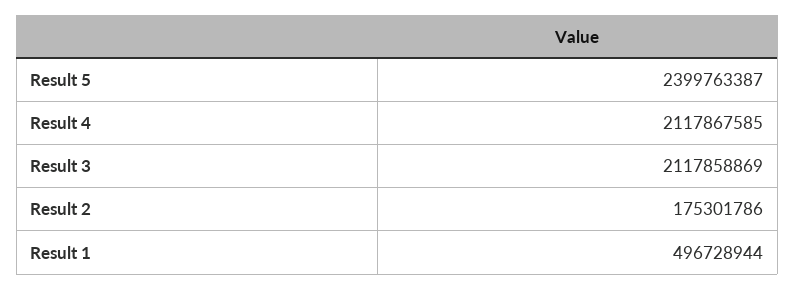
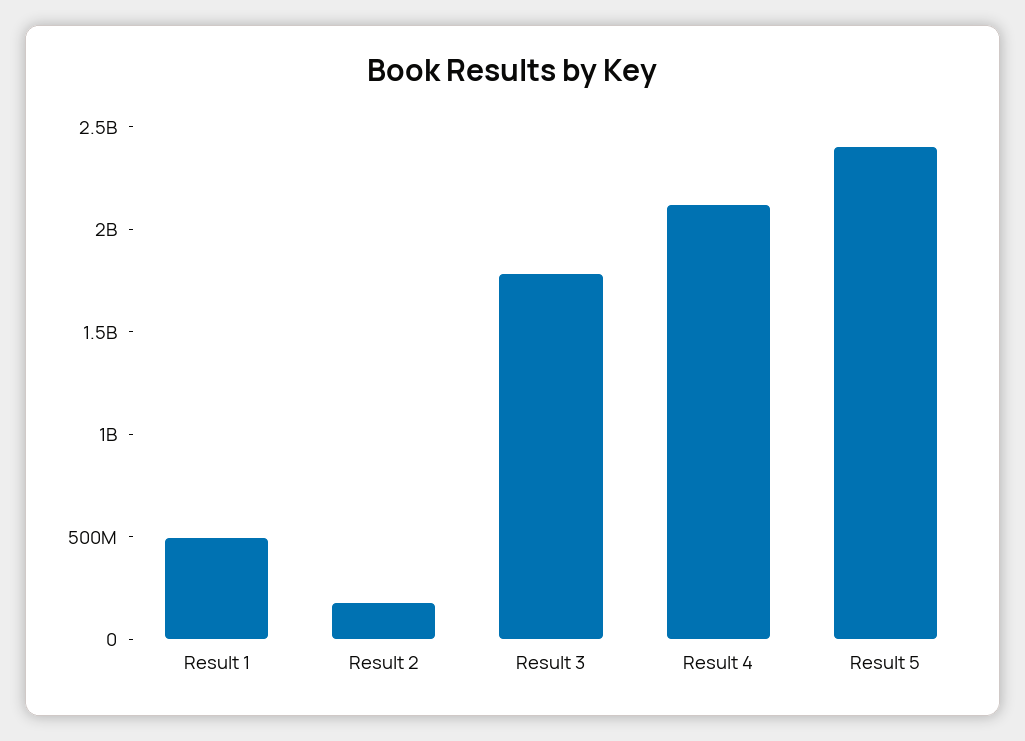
  {
    "Result 5": 2399763387,
    "Result 4": 2117867585,
-   "Result 3": 2117858869,
+   "Result 3": 1800000000,
    "Result 2": 175301786,
    "Result 1": 496728944
  }

